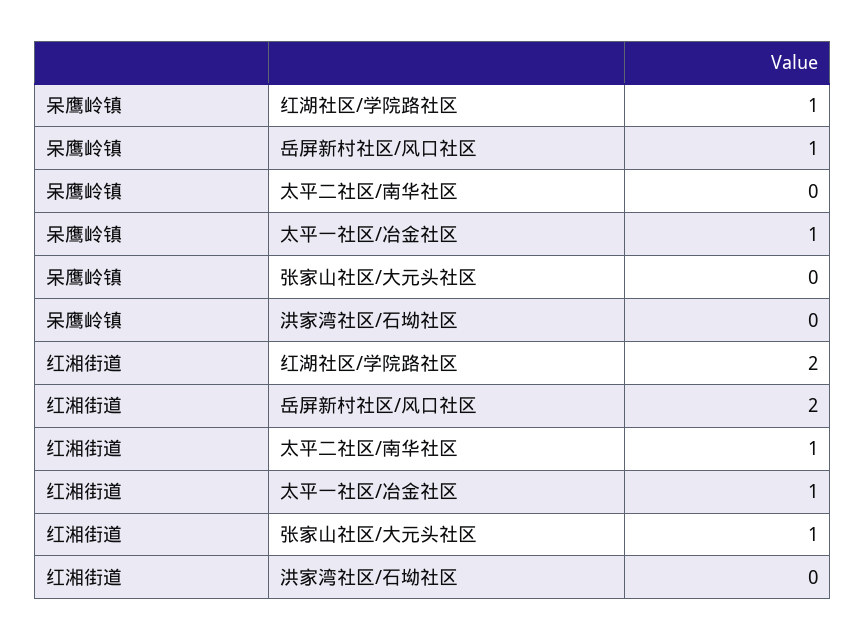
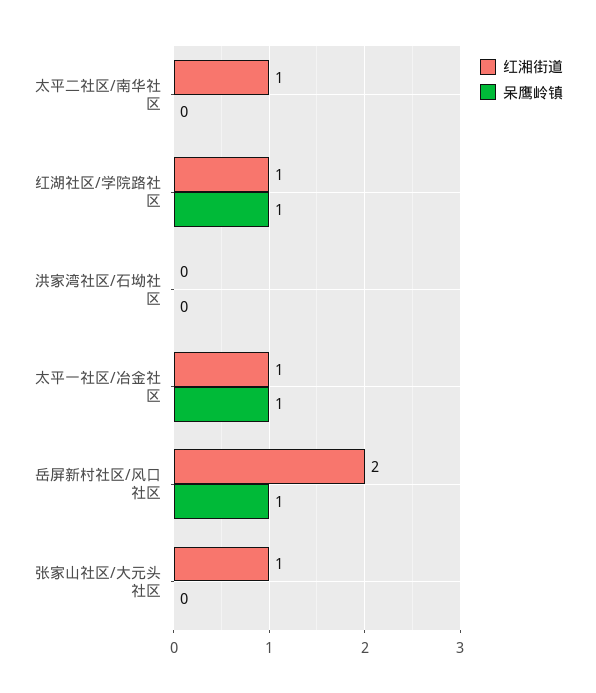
  {
    "呆鹰岭镇": {
      "红湖社区/学院路社区": 1,
      "岳屏新村社区/风口社区": 1,
      "太平二社区/南华社区": 0,
      "太平一社区/冶金社区": 1,
      "张家山社区/大元头社区": 0,
      "洪家湾社区/石坳社区": 0
    },
    "红湘街道": {
-     "红湖社区/学院路社区": 2,
+     "红湖社区/学院路社区": 1,
      "岳屏新村社区/风口社区": 2,
      "太平二社区/南华社区": 1,
      "太平一社区/冶金社区": 1,
      "张家山社区/大元头社区": 1,
      "洪家湾社区/石坳社区": 0
    }
  }

